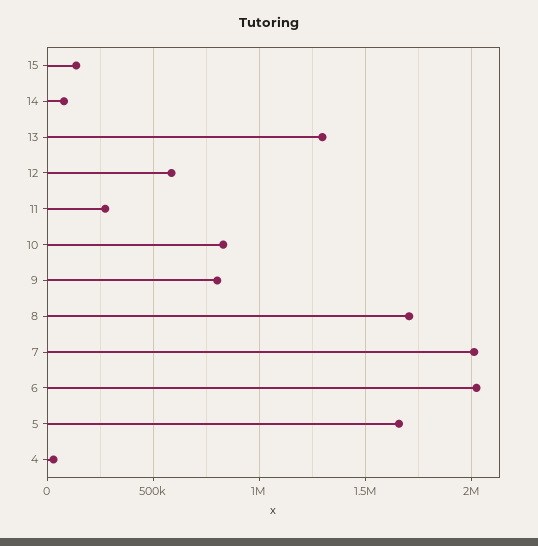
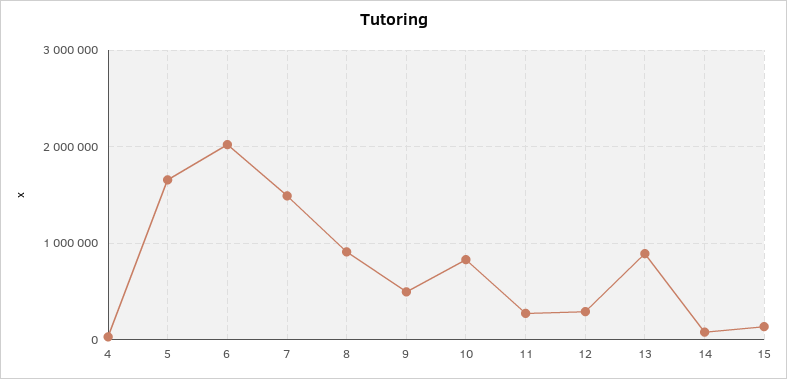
  {
    "15": 150000,
    "14": 100000,
-   "13": 1300000,
+   "13": 900000,
-   "12": 600000,
+   "12": 300000,
    "11": 250000,
    "10": 850000,
-   "9": 800000,
+   "9": 500000,
-   "8": 1700000,
+   "8": 900000,
-   "7": 2000000,
+   "7": 1500000,
    "6": 2000000,
    "5": 1650000,
    "4": 50000
  }

